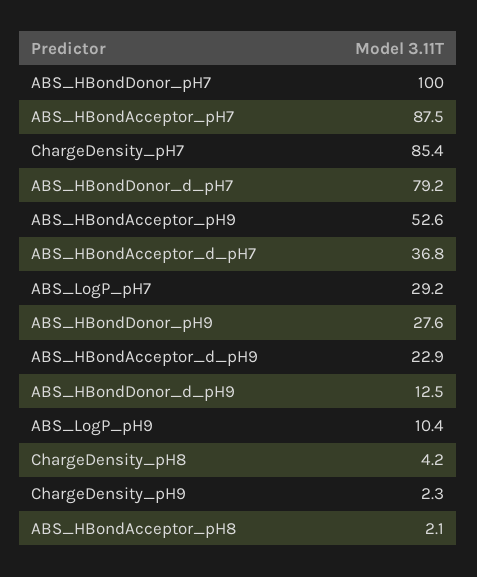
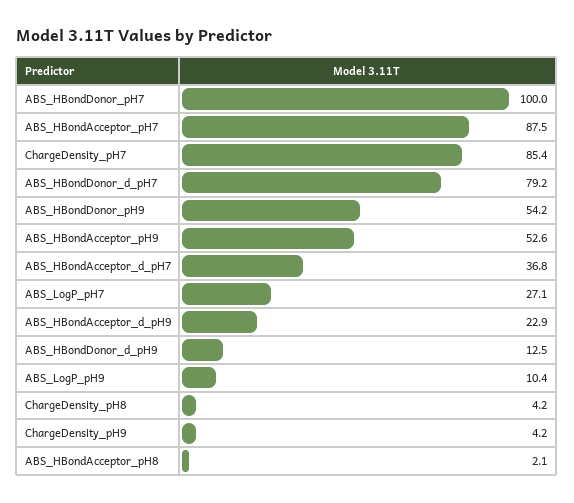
  {
    "ABS_HBondDonor_pH7": 100,
    "ABS_HBondAcceptor_pH7": 87.5,
    "ChargeDensity_pH7": 85.4,
    "ABS_HBondDonor_d_pH7": 79.2,
    "ABS_HBondAcceptor_pH9": 52.6,
    "ABS_HBondAcceptor_d_pH7": 36.8,
-   "ABS_LogP_pH7": 29.2,
+   "ABS_LogP_pH7": 27.1,
-   "ABS_HBondDonor_pH9": 27.6,
+   "ABS_HBondDonor_pH9": 54.2,
    "ABS_HBondAcceptor_d_pH9": 22.9,
    "ABS_HBondDonor_d_pH9": 12.5,
    "ABS_LogP_pH9": 10.4,
    "ChargeDensity_pH8": 4.2,
-   "ChargeDensity_pH9": 2.3,
+   "ChargeDensity_pH9": 4.2,
    "ABS_HBondAcceptor_pH8": 2.1
  }

